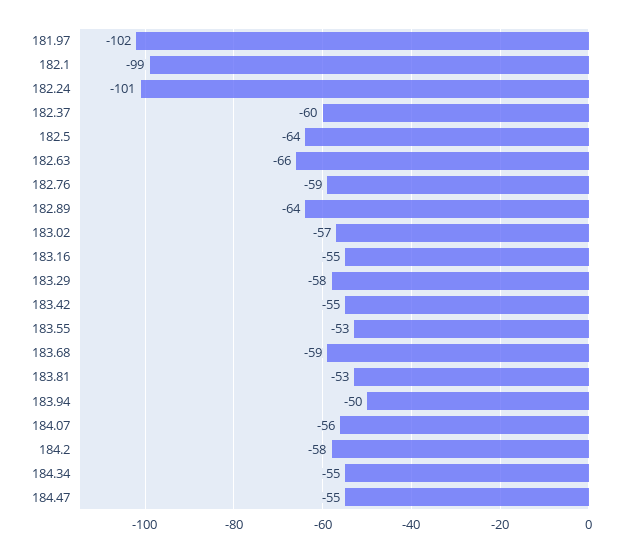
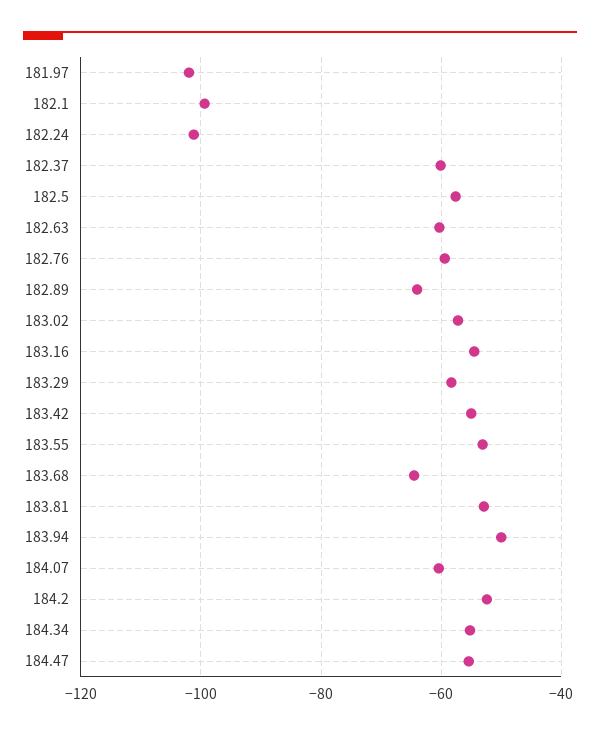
  {
    "181.97": -102,
    "182.1": -99,
    "182.24": -101,
    "182.37": -60,
-   "182.5": -64,
+   "182.5": -58,
-   "182.63": -66,
+   "182.63": -60,
    "182.76": -59,
    "182.89": -64,
    "183.02": -57,
    "183.16": -55,
    "183.29": -58,
    "183.42": -55,
    "183.55": -53,
-   "183.68": -59,
+   "183.68": -64,
    "183.81": -53,
    "183.94": -50,
-   "184.07": -56,
+   "184.07": -60,
-   "184.2": -58,
+   "184.2": -52,
    "184.34": -55,
    "184.47": -55
  }

